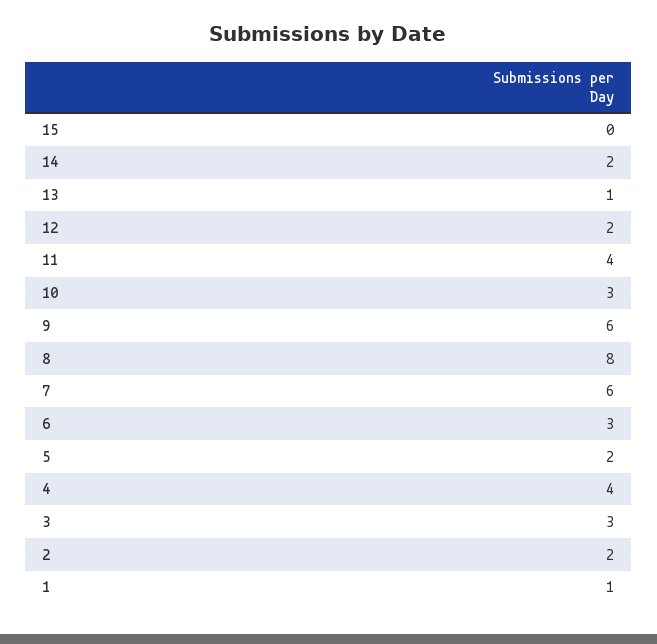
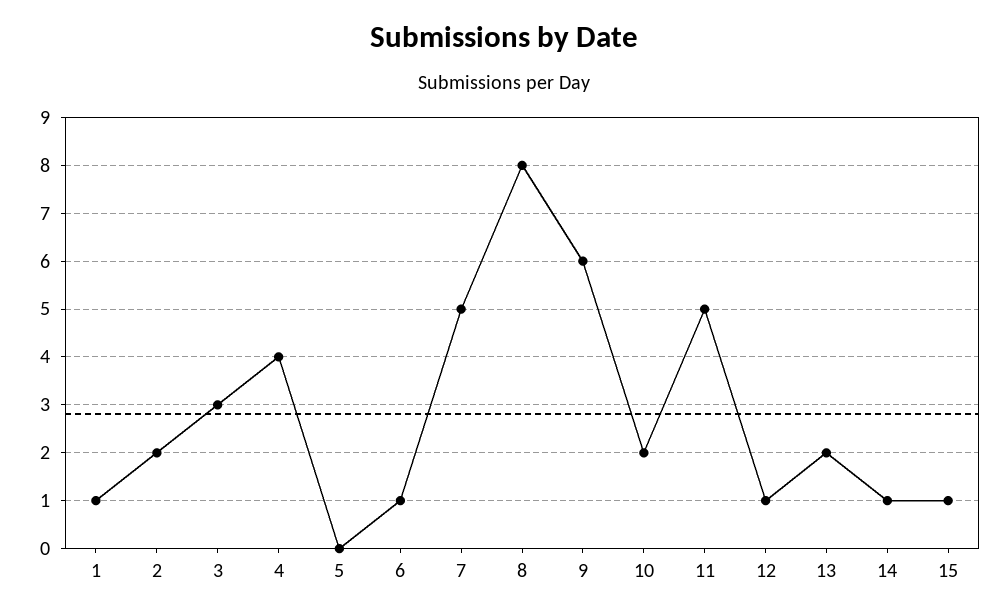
  {
-   "15": 0,
+   "15": 1,
-   "14": 2,
+   "14": 1,
-   "13": 1,
+   "13": 2,
-   "12": 2,
+   "12": 1,
-   "11": 4,
+   "11": 5,
-   "10": 3,
+   "10": 2,
    "9": 6,
    "8": 8,
-   "7": 6,
+   "7": 5,
-   "6": 3,
+   "6": 1,
-   "5": 2,
+   "5": 0,
    "4": 4,
    "3": 3,
    "2": 2,
    "1": 1
  }

